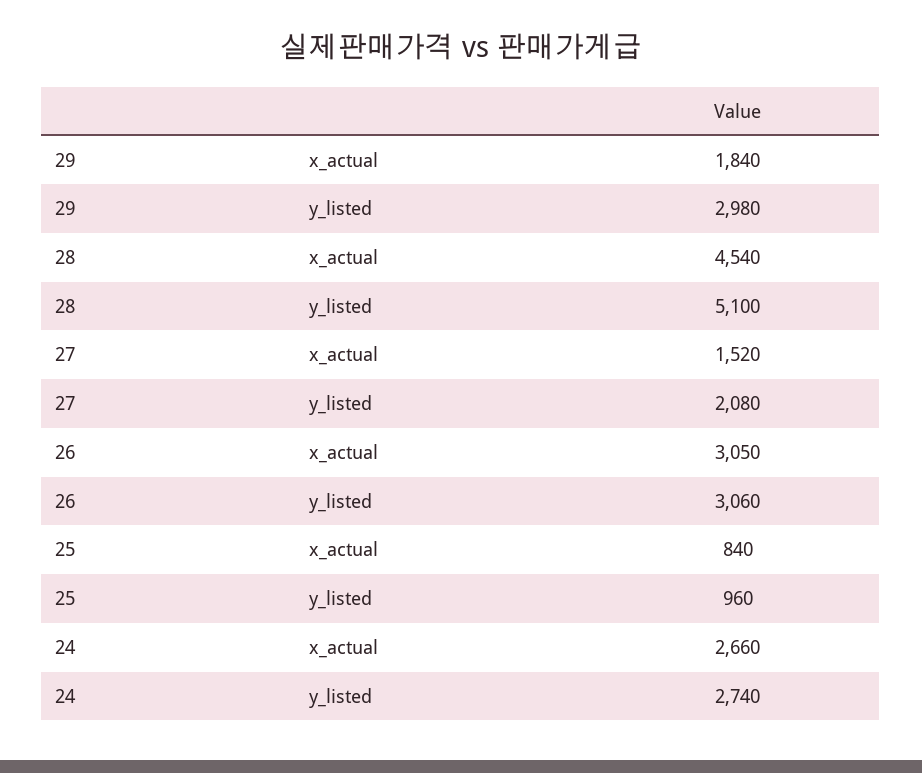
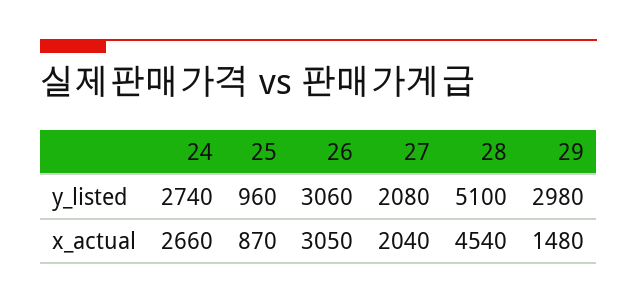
  {
    "29": {
-     "x_actual": 1840,
+     "x_actual": 1480,
      "y_listed": 2980
    },
    "28": {
      "x_actual": 4540,
      "y_listed": 5100
    },
    "27": {
-     "x_actual": 1520,
+     "x_actual": 2040,
      "y_listed": 2080
    },
    "26": {
      "x_actual": 3050,
      "y_listed": 3060
    },
    "25": {
-     "x_actual": 840,
+     "x_actual": 870,
      "y_listed": 960
    },
    "24": {
      "x_actual": 2660,
      "y_listed": 2740
    }
  }

